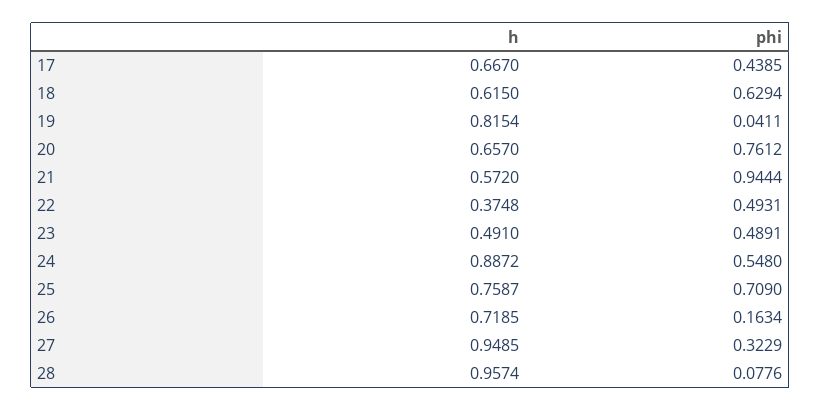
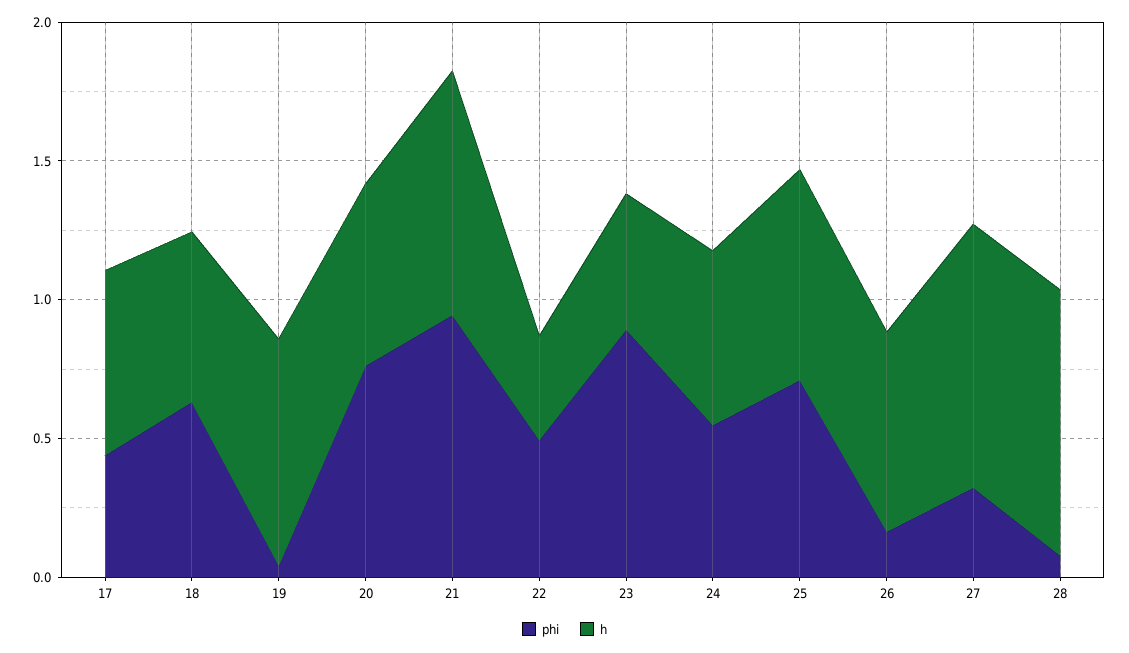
  {
    "h": {
      "17": 0.667,
      "18": 0.615,
      "19": 0.8154,
      "20": 0.657,
-     "21": 0.572,
+     "21": 0.9,
      "22": 0.3748,
      "23": 0.491,
-     "24": 0.8872,
+     "24": 0.6,
      "25": 0.7587,
      "26": 0.7185,
      "27": 0.9485,
      "28": 0.9574
    },
    "phi": {
      "17": 0.4385,
      "18": 0.6294,
      "19": 0.0411,
      "20": 0.7612,
      "21": 0.9444,
      "22": 0.4931,
-     "23": 0.4891,
+     "23": 0.9,
      "24": 0.548,
      "25": 0.709,
      "26": 0.1634,
      "27": 0.3229,
      "28": 0.0776
    }
  }

